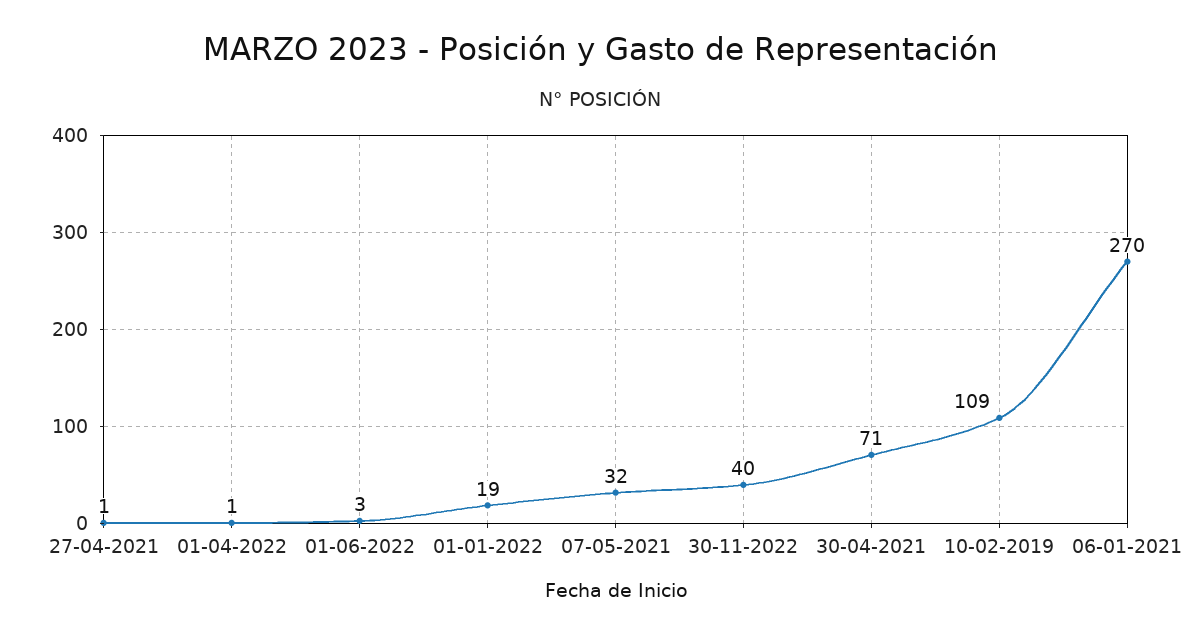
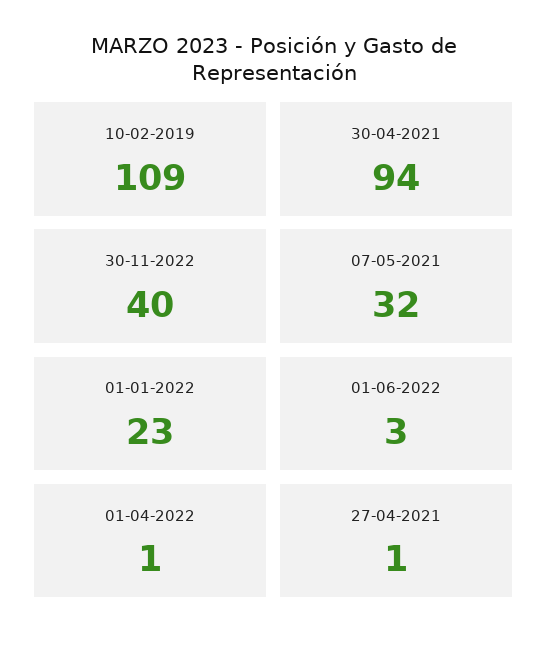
  {
    "27-04-2021": 1,
    "01-04-2022": 1,
    "01-06-2022": 3,
-   "01-01-2022": 19,
+   "01-01-2022": 23,
    "07-05-2021": 32,
    "30-11-2022": 40,
-   "30-04-2021": 71,
+   "30-04-2021": 94,
-   "10-02-2019": 109,
+   "10-02-2019": 109
-   "06-01-2021": 270
  }

